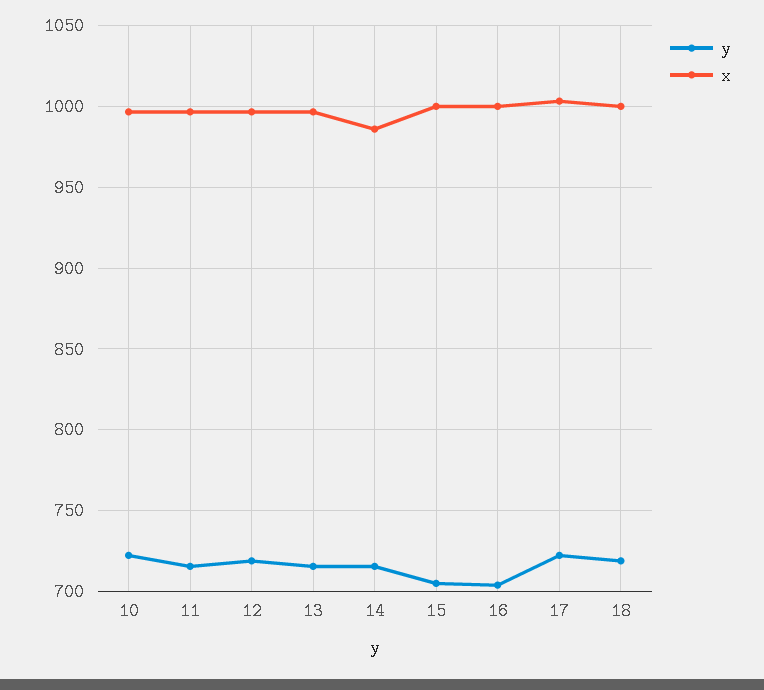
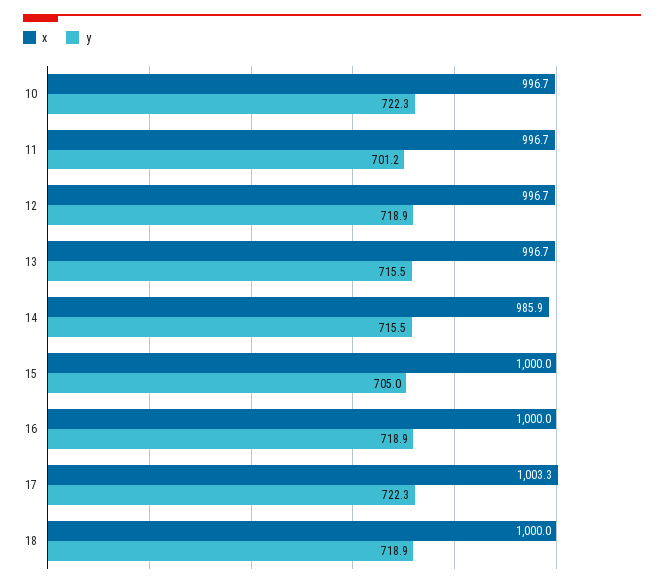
  {
    "y": {
      "10": 722.3,
-     "11": 715,
+     "11": 701.2,
      "12": 718.9,
      "13": 715.5,
      "14": 715.5,
      "15": 705,
-     "16": 705,
+     "16": 718.9,
      "17": 722.3,
      "18": 718.9
    },
    "x": {
      "10": 996.7,
      "11": 996.7,
      "12": 996.7,
      "13": 996.7,
      "14": 985.9,
      "15": 1000,
      "16": 1000,
      "17": 1003.3,
      "18": 1000
    }
  }

